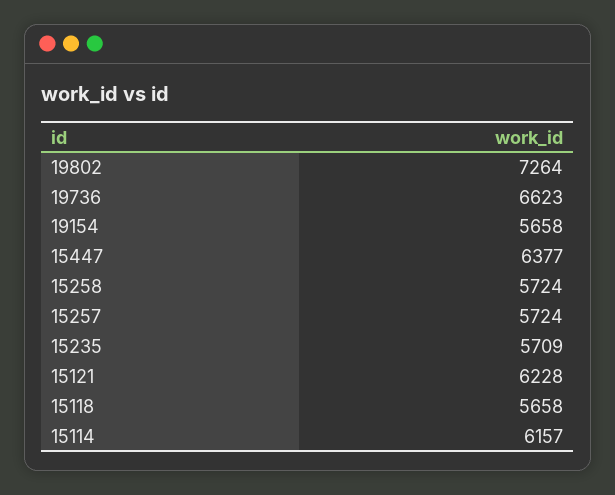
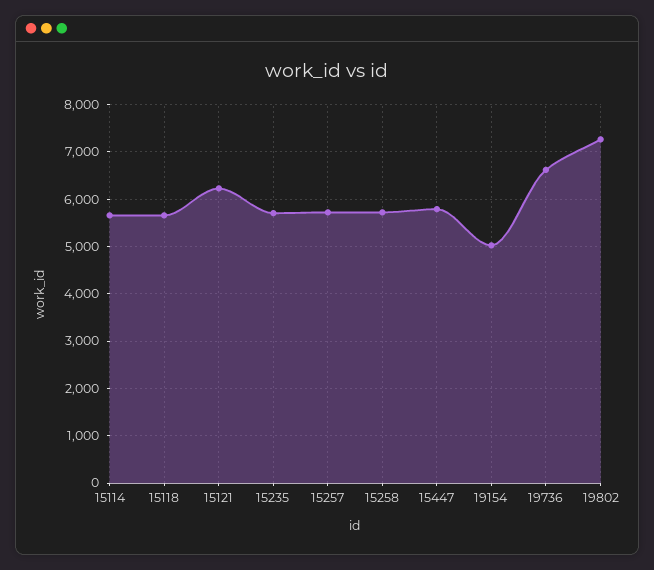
  {
    "19802": 7264,
    "19736": 6623,
-   "19154": 5658,
+   "19154": 5000,
-   "15447": 6377,
+   "15447": 5800,
    "15258": 5724,
    "15257": 5724,
    "15235": 5709,
    "15121": 6228,
    "15118": 5658,
-   "15114": 6157
+   "15114": 5600
  }

